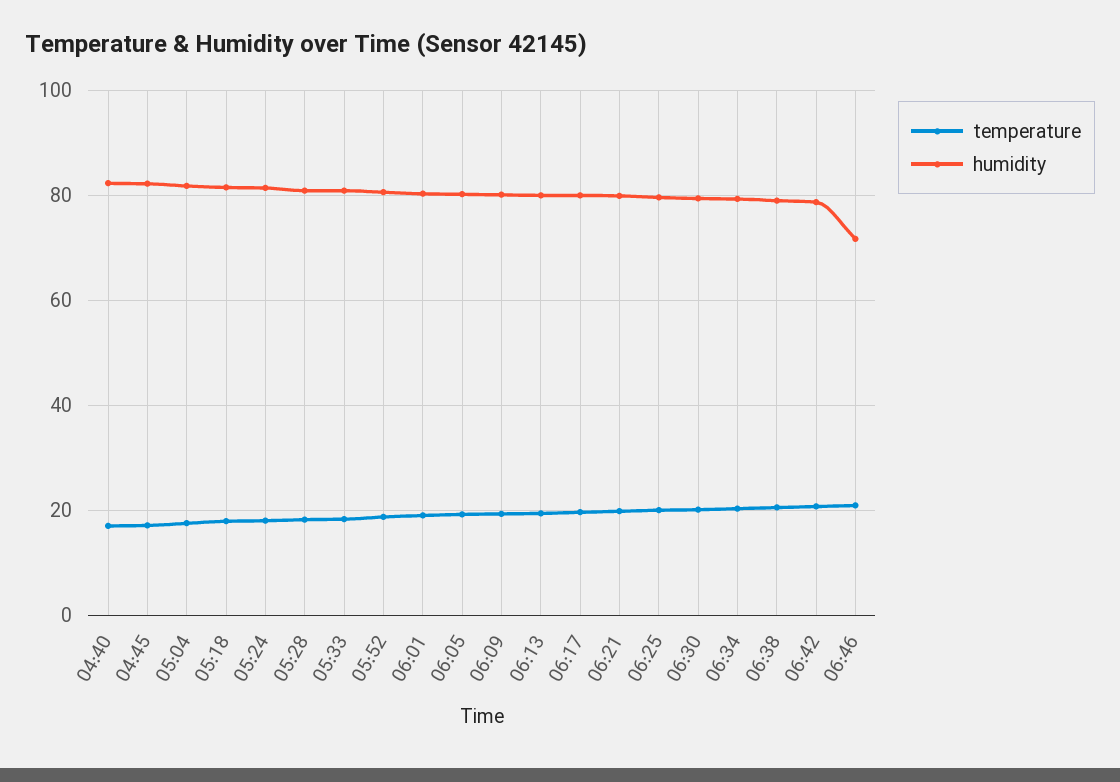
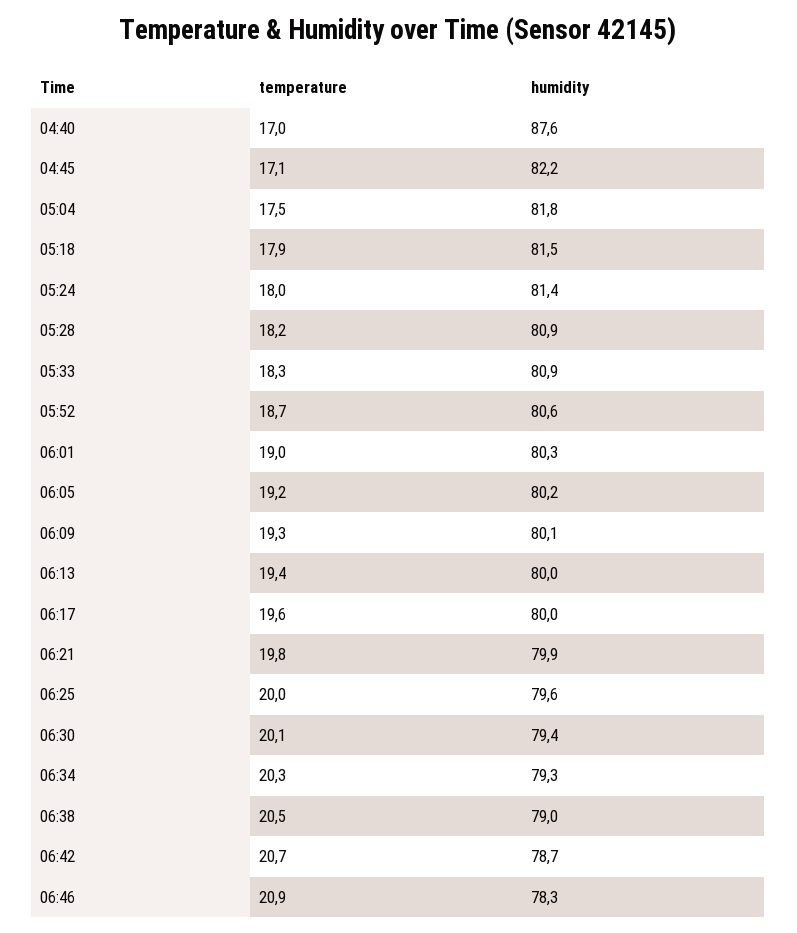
  {
    "temperature": {
      "04:40": 17,
      "04:45": 17.1,
      "05:04": 17.5,
      "05:18": 17.9,
      "05:24": 18,
      "05:28": 18.2,
      "05:33": 18.3,
      "05:52": 18.7,
      "06:01": 19,
      "06:05": 19.2,
      "06:09": 19.3,
      "06:13": 19.4,
      "06:17": 19.6,
      "06:21": 19.8,
      "06:25": 20,
      "06:30": 20.1,
      "06:34": 20.3,
      "06:38": 20.5,
      "06:42": 20.7,
      "06:46": 20.9
    },
    "humidity": {
-     "04:40": 82,
+     "04:40": 87.6,
      "04:45": 82.2,
      "05:04": 81.8,
      "05:18": 81.5,
      "05:24": 81.4,
      "05:28": 80.9,
      "05:33": 80.9,
      "05:52": 80.6,
      "06:01": 80.3,
      "06:05": 80.2,
      "06:09": 80.1,
      "06:13": 80,
      "06:17": 80,
      "06:21": 79.9,
      "06:25": 79.6,
      "06:30": 79.4,
      "06:34": 79.3,
      "06:38": 79,
      "06:42": 78.7,
-     "06:46": 72
+     "06:46": 78.3
    }
  }

